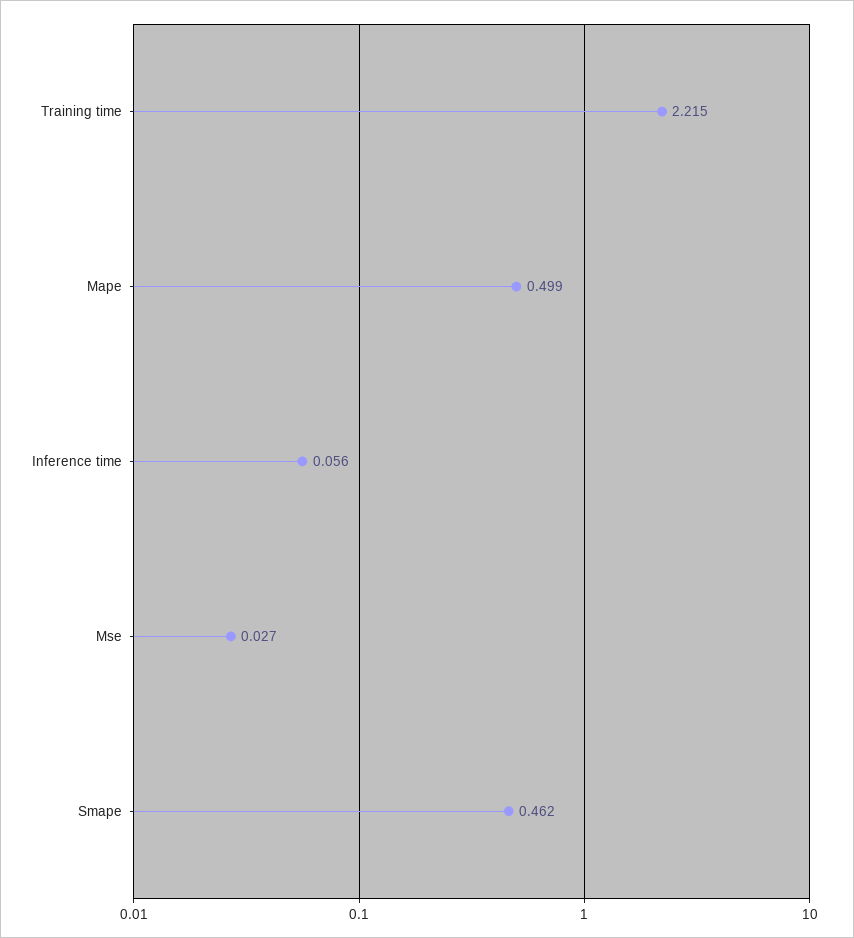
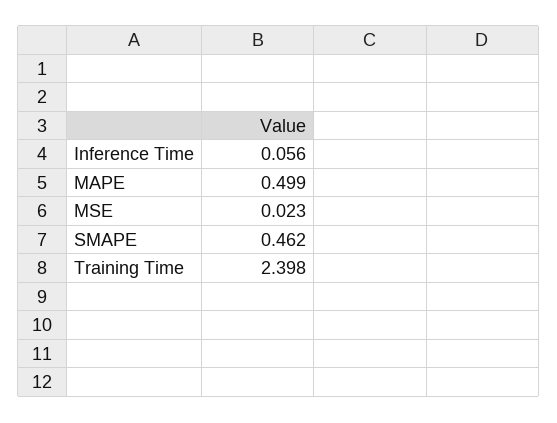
  {
-   "Training time": 2.215,
+   "Training time": 2.398,
    "Mape": 0.499,
    "Inference time": 0.056,
-   "Mse": 0.027,
+   "Mse": 0.023,
    "Smape": 0.462
  }

